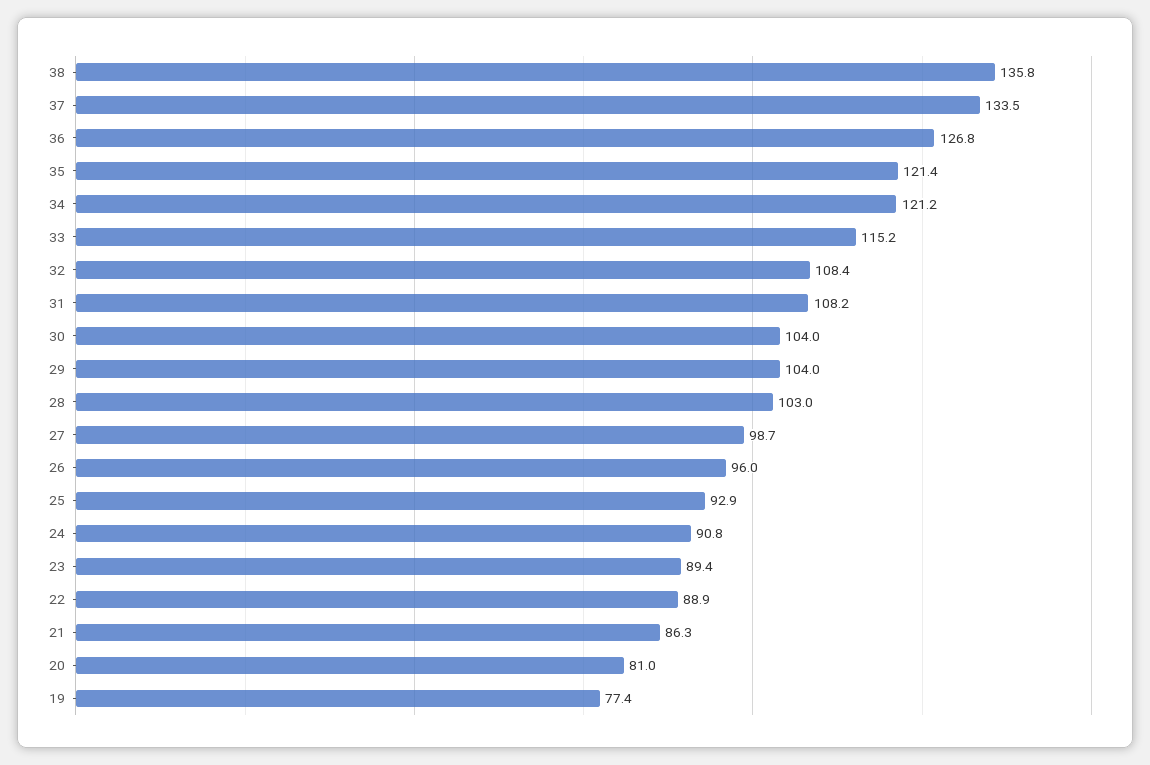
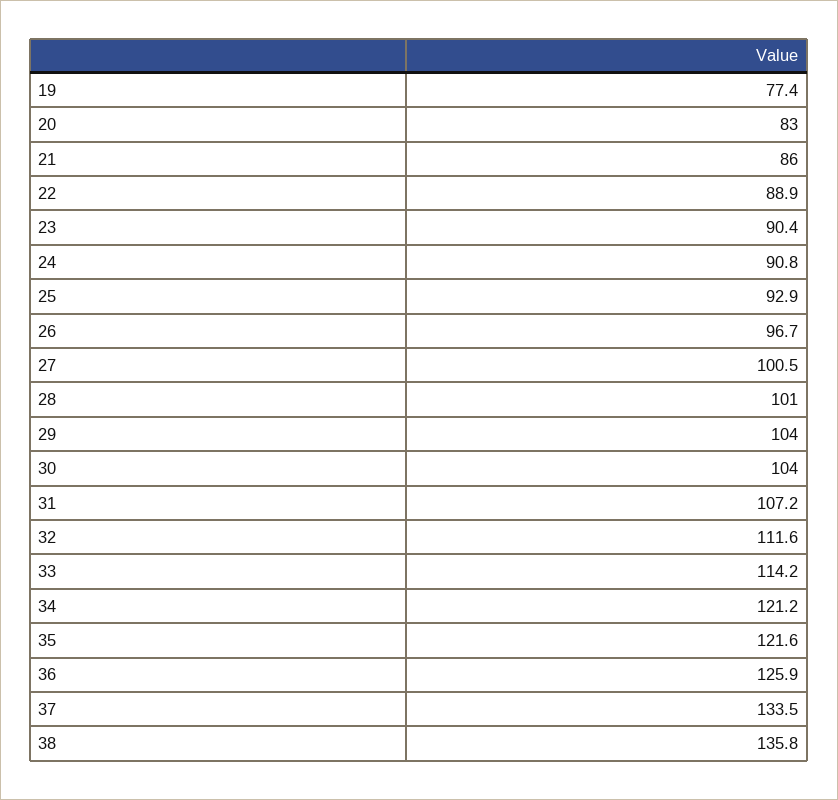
  {
    "38": 135.8,
    "37": 133.5,
-   "36": 126.8,
+   "36": 125.9,
-   "35": 121.4,
+   "35": 121.6,
    "34": 121.2,
-   "33": 115.2,
+   "33": 114.2,
-   "32": 108.4,
+   "32": 111.6,
-   "31": 108.2,
+   "31": 107.2,
    "30": 104,
    "29": 104,
-   "28": 103,
+   "28": 101,
-   "27": 98.7,
+   "27": 100.5,
-   "26": 96,
+   "26": 96.7,
    "25": 92.9,
    "24": 90.8,
-   "23": 89.4,
+   "23": 90.4,
    "22": 88.9,
-   "21": 86.3,
+   "21": 86,
-   "20": 81,
+   "20": 83,
    "19": 77.4
  }

